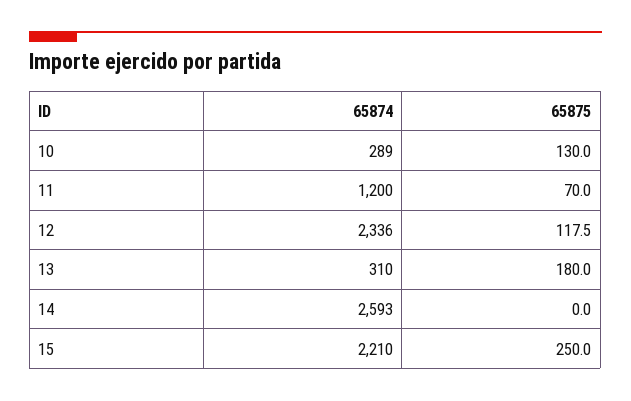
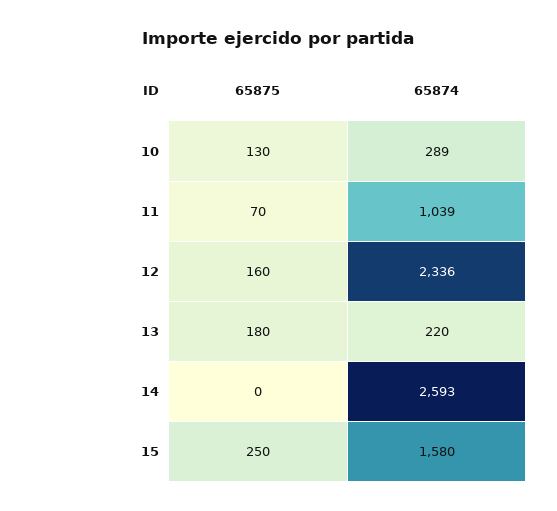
  {
    "65874": {
      "10": 289,
-     "11": 1200,
+     "11": 1039,
      "12": 2336,
-     "13": 310,
+     "13": 220,
      "14": 2593,
-     "15": 2210
+     "15": 1580
    },
    "65875": {
      "10": 130,
      "11": 70,
-     "12": 117.5,
+     "12": 160,
      "13": 180,
      "14": 0,
      "15": 250
    }
  }

